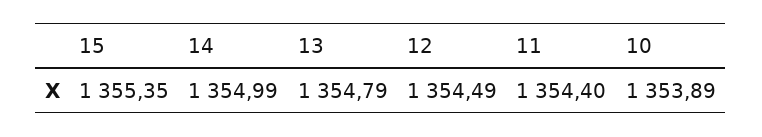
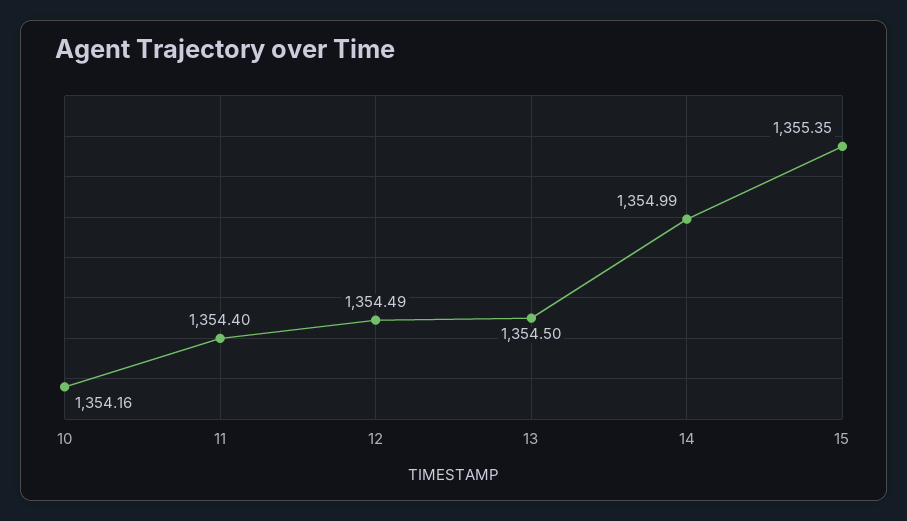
  {
    "15": 1355.35,
    "14": 1354.99,
-   "13": 1354.79,
+   "13": 1354.5,
    "12": 1354.49,
    "11": 1354.4,
-   "10": 1353.89
+   "10": 1354.16
  }

